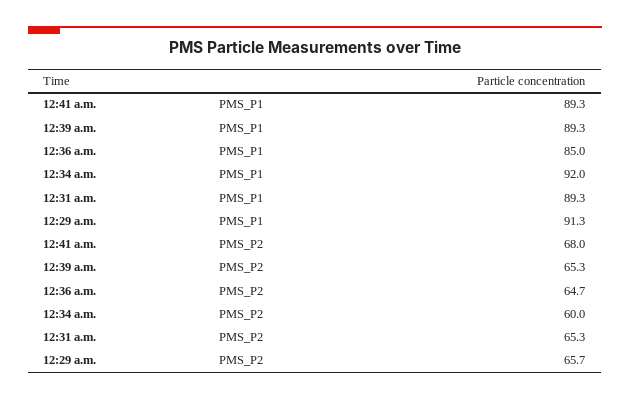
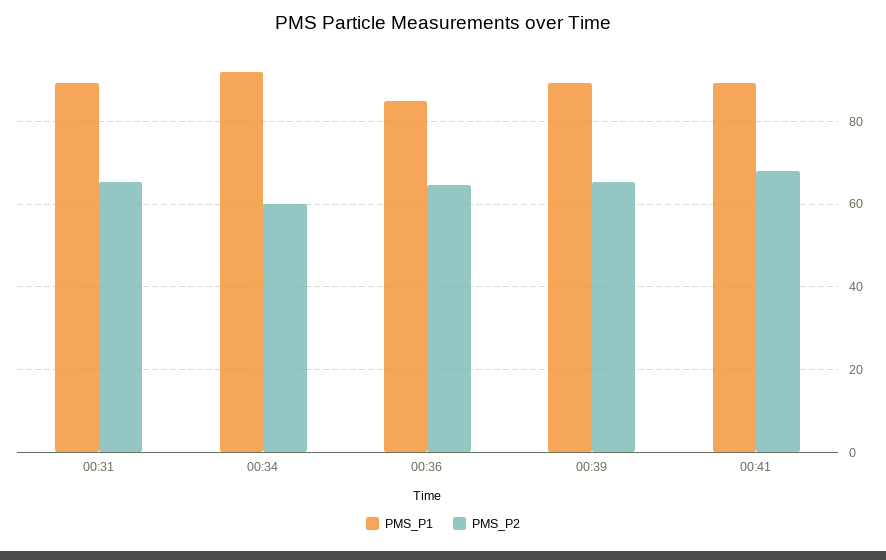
  {
    "PMS_P1": {
      "12:41 a.m.": 89.3,
      "12:39 a.m.": 89.3,
      "12:36 a.m.": 85,
      "12:34 a.m.": 92,
-     "12:31 a.m.": 89.3,
+     "12:31 a.m.": 89.3
-     "12:29 a.m.": 91.3
    },
    "PMS_P2": {
      "12:41 a.m.": 68,
      "12:39 a.m.": 65.3,
      "12:36 a.m.": 64.7,
      "12:34 a.m.": 60,
-     "12:31 a.m.": 65.3,
+     "12:31 a.m.": 65.3
-     "12:29 a.m.": 65.7
    }
  }

